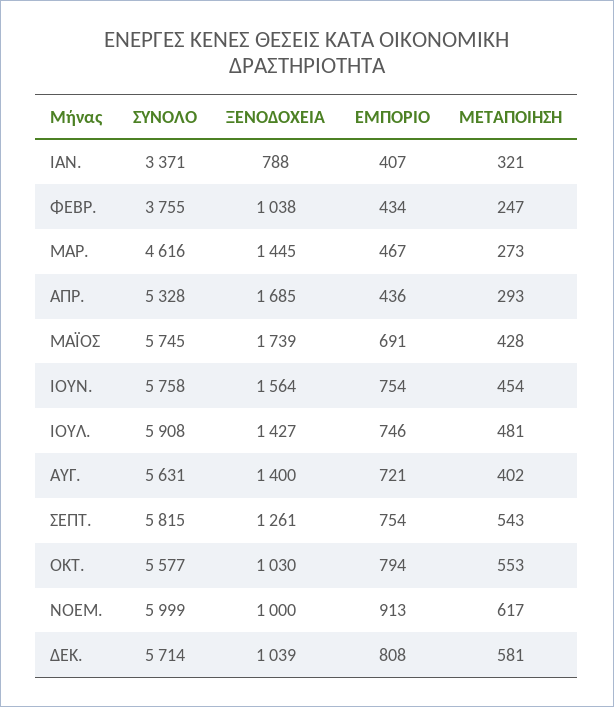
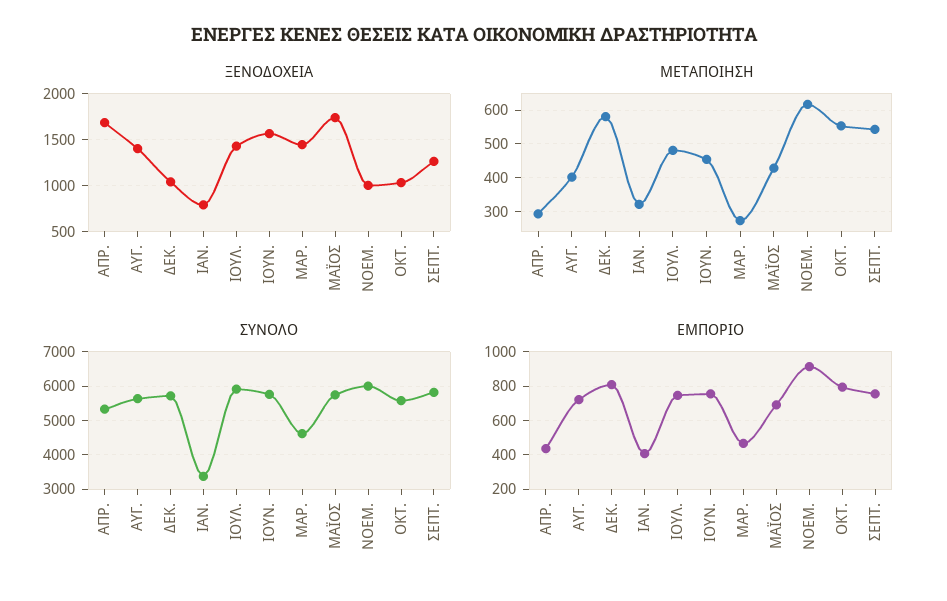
  {
    "ΣΥΝΟΛΟ": {
      "ΙΑΝ.": 3371,
-     "ΦΕΒΡ.": 3755,
      "ΜΑΡ.": 4616,
      "ΑΠΡ.": 5328,
      "ΜΑΪΟΣ": 5745,
      "ΙΟΥΝ.": 5758,
      "ΙΟΥΛ.": 5908,
      "ΑΥΓ.": 5631,
      "ΣΕΠΤ.": 5815,
      "ΟΚΤ.": 5577,
      "ΝΟΕΜ.": 5999,
      "ΔΕΚ.": 5714
    },
    "ΞΕΝΟΔΟΧΕΙΑ": {
      "ΙΑΝ.": 788,
-     "ΦΕΒΡ.": 1038,
      "ΜΑΡ.": 1445,
      "ΑΠΡ.": 1685,
      "ΜΑΪΟΣ": 1739,
      "ΙΟΥΝ.": 1564,
      "ΙΟΥΛ.": 1427,
      "ΑΥΓ.": 1400,
      "ΣΕΠΤ.": 1261,
      "ΟΚΤ.": 1030,
      "ΝΟΕΜ.": 1000,
      "ΔΕΚ.": 1039
    },
    "ΕΜΠΟΡΙΟ": {
      "ΙΑΝ.": 407,
-     "ΦΕΒΡ.": 434,
      "ΜΑΡ.": 467,
      "ΑΠΡ.": 436,
      "ΜΑΪΟΣ": 691,
      "ΙΟΥΝ.": 754,
      "ΙΟΥΛ.": 746,
      "ΑΥΓ.": 721,
      "ΣΕΠΤ.": 754,
      "ΟΚΤ.": 794,
      "ΝΟΕΜ.": 913,
      "ΔΕΚ.": 808
    },
    "ΜΕΤΑΠΟΙΗΣΗ": {
      "ΙΑΝ.": 321,
-     "ΦΕΒΡ.": 247,
      "ΜΑΡ.": 273,
      "ΑΠΡ.": 293,
      "ΜΑΪΟΣ": 428,
      "ΙΟΥΝ.": 454,
      "ΙΟΥΛ.": 481,
      "ΑΥΓ.": 402,
      "ΣΕΠΤ.": 543,
      "ΟΚΤ.": 553,
      "ΝΟΕΜ.": 617,
      "ΔΕΚ.": 581
    }
  }

